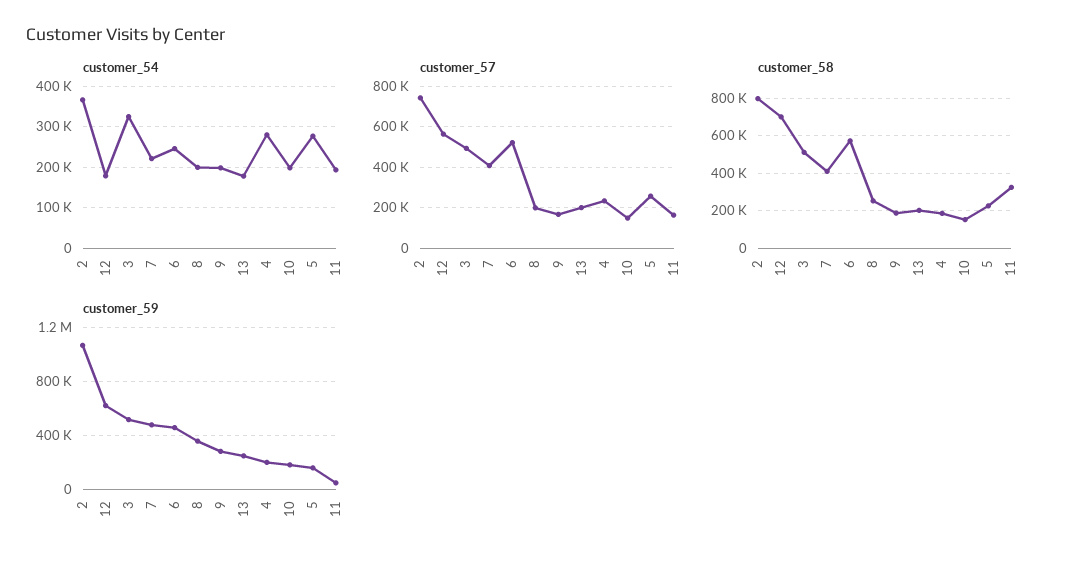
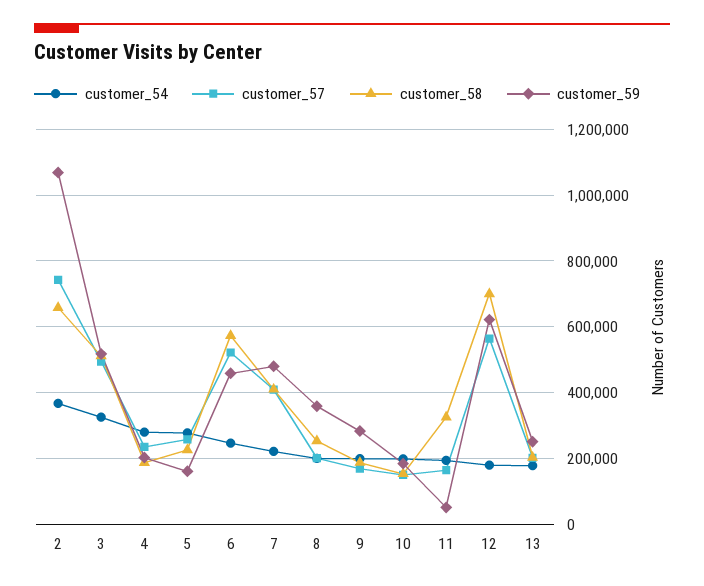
  {
    "customer_54": {
      "2": 360000,
      "12": 180000,
      "3": 320000,
      "7": 220000,
      "6": 240000,
      "8": 200000,
      "9": 200000,
      "13": 180000,
      "4": 280000,
      "10": 200000,
      "5": 280000,
      "11": 200000
    },
    "customer_57": {
      "2": 740000,
      "12": 560000,
      "3": 500000,
      "7": 400000,
      "6": 520000,
      "8": 200000,
      "9": 160000,
      "13": 200000,
      "4": 240000,
      "10": 140000,
      "5": 260000,
      "11": 160000
    },
    "customer_58": {
-     "2": 800000,
+     "2": 660000,
      "12": 700000,
      "3": 520000,
      "7": 400000,
      "6": 580000,
      "8": 260000,
      "9": 180000,
      "13": 200000,
      "4": 180000,
      "10": 160000,
      "5": 220000,
      "11": 320000
    },
    "customer_59": {
      "2": 1060000,
      "12": 620000,
      "3": 520000,
      "7": 480000,
      "6": 460000,
      "8": 360000,
      "9": 280000,
      "13": 260000,
      "4": 200000,
      "10": 180000,
      "5": 160000,
      "11": 60000
    }
  }

